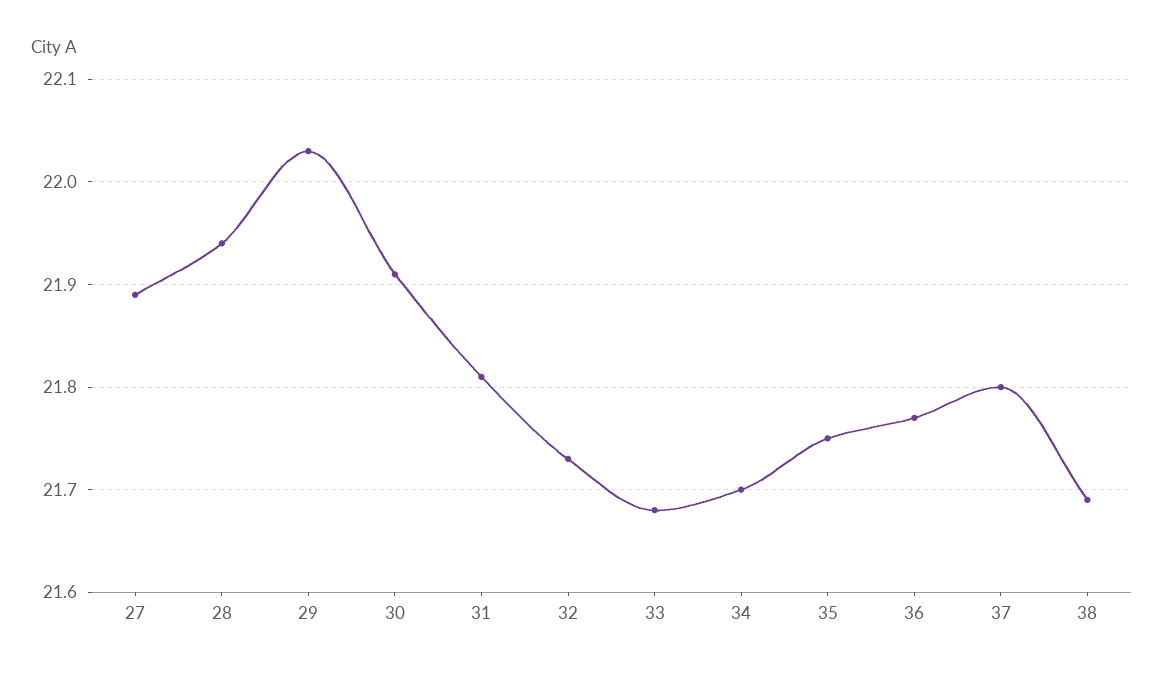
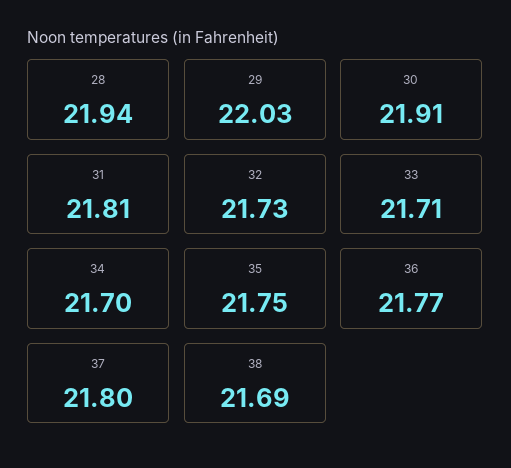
  {
-   "27": 21.89,
    "28": 21.94,
    "29": 22.03,
    "30": 21.91,
    "31": 21.81,
    "32": 21.73,
-   "33": 21.68,
+   "33": 21.71,
    "34": 21.7,
    "35": 21.75,
    "36": 21.77,
    "37": 21.8,
    "38": 21.69
  }

